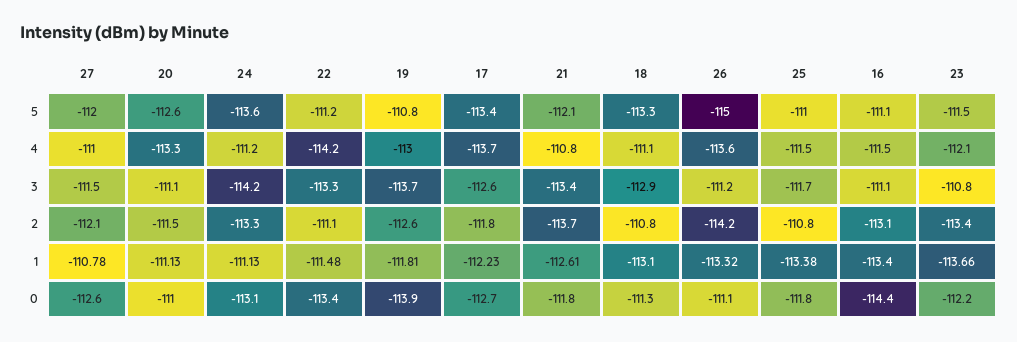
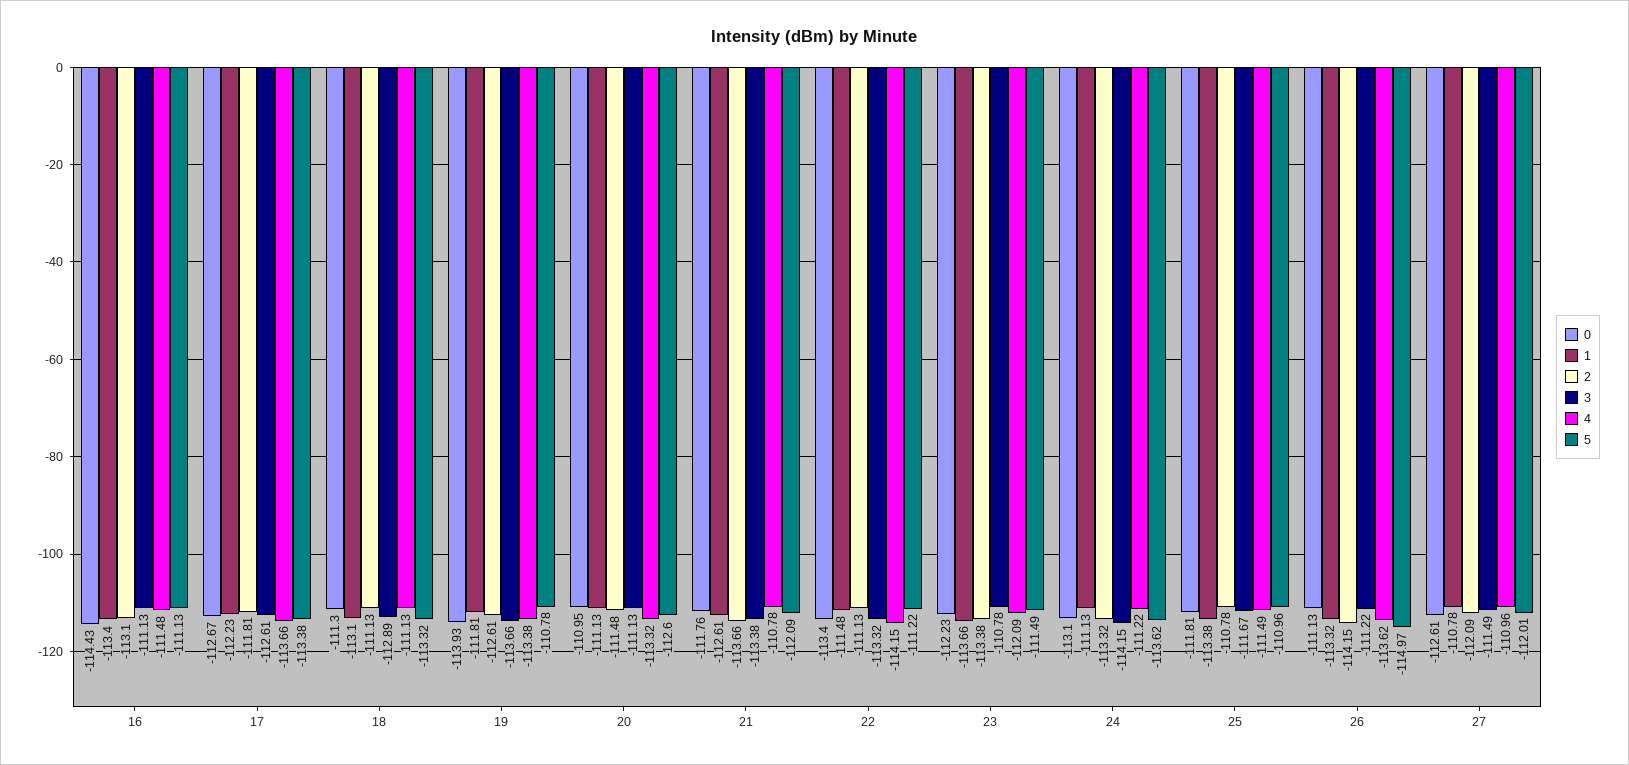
  {
    "5": {
      "27": -112.01,
      "20": -112.6,
      "24": -113.62,
      "22": -111.22,
      "19": -110.78,
      "17": -113.38,
      "21": -112.09,
      "18": -113.32,
      "26": -114.97,
      "25": -110.96,
      "16": -111.13,
      "23": -111.49
    },
    "4": {
      "27": -110.96,
      "20": -113.32,
      "24": -111.22,
      "22": -114.15,
-     "19": -113,
+     "19": -113.38,
      "17": -113.66,
      "21": -110.78,
      "18": -111.13,
      "26": -113.62,
      "25": -111.49,
      "16": -111.48,
      "23": -112.09
    },
    "3": {
      "27": -111.49,
      "20": -111.13,
      "24": -114.15,
      "22": -113.32,
      "19": -113.66,
      "17": -112.61,
      "21": -113.38,
      "18": -112.89,
      "26": -111.22,
      "25": -111.67,
      "16": -111.13,
      "23": -110.78
    },
    "2": {
      "27": -112.09,
      "20": -111.48,
      "24": -113.32,
      "22": -111.13,
      "19": -112.61,
      "17": -111.81,
      "21": -113.66,
-     "18": -110.8,
+     "18": -111.13,
      "26": -114.15,
      "25": -110.78,
      "16": -113.1,
      "23": -113.38
    },
    "1": {
      "27": -110.78,
      "20": -111.13,
      "24": -111.13,
      "22": -111.48,
      "19": -111.81,
      "17": -112.23,
      "21": -112.61,
      "18": -113.1,
      "26": -113.32,
      "25": -113.38,
      "16": -113.4,
      "23": -113.66
    },
    "0": {
      "27": -112.61,
      "20": -110.95,
      "24": -113.1,
      "22": -113.4,
      "19": -113.93,
      "17": -112.67,
      "21": -111.76,
      "18": -111.3,
      "26": -111.13,
      "25": -111.81,
      "16": -114.43,
      "23": -112.23
    }
  }

